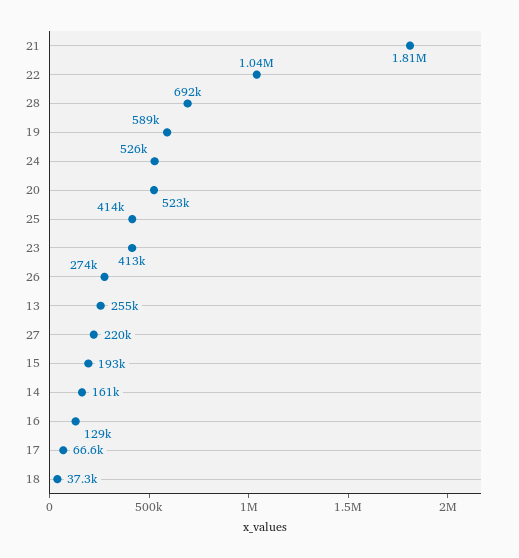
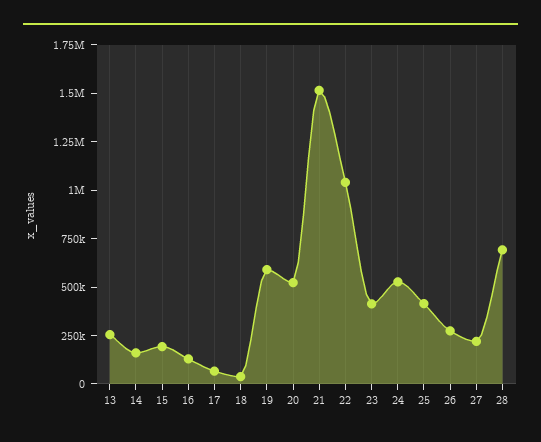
  {
-   "21": 1810000,
+   "21": 1500000,
    "22": 1040000,
    "28": 692000,
    "19": 589000,
    "24": 526000,
    "20": 523000,
    "25": 414000,
    "23": 413000,
    "26": 274000,
    "13": 255000,
    "27": 220000,
    "15": 193000,
    "14": 161000,
    "16": 129000,
    "17": 66600,
    "18": 37300
  }

